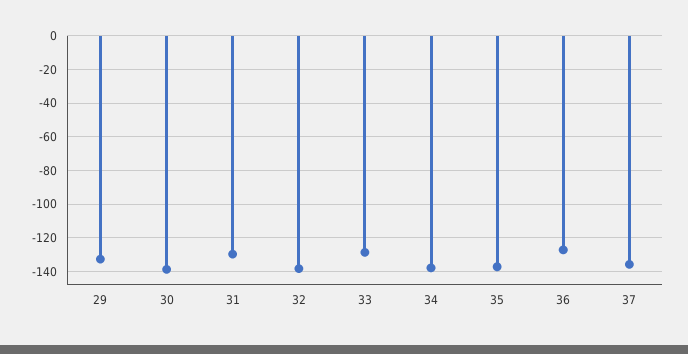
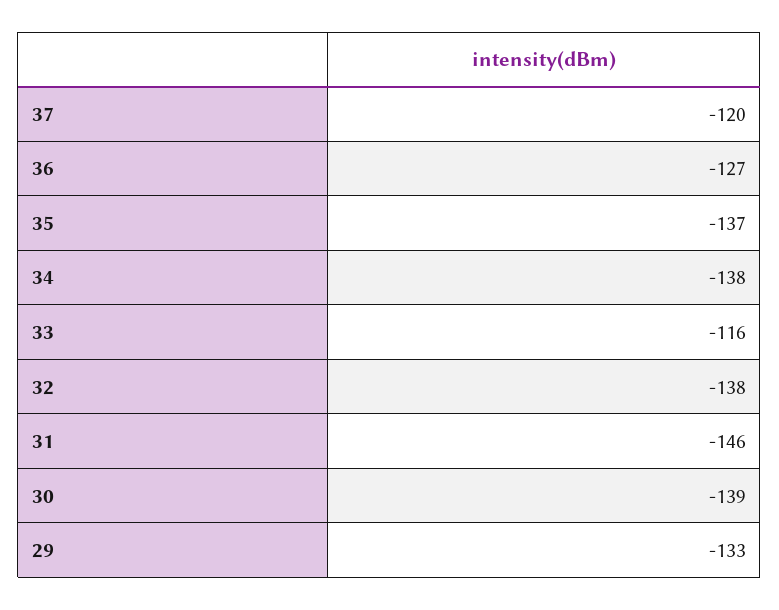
  {
    "29": -133,
    "30": -139,
-   "31": -130,
+   "31": -146,
    "32": -138,
-   "33": -130,
+   "33": -116,
    "34": -138,
    "35": -137,
    "36": -127,
-   "37": -135
+   "37": -120
  }

